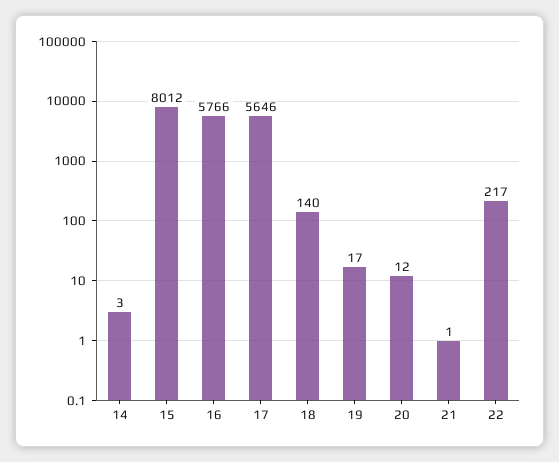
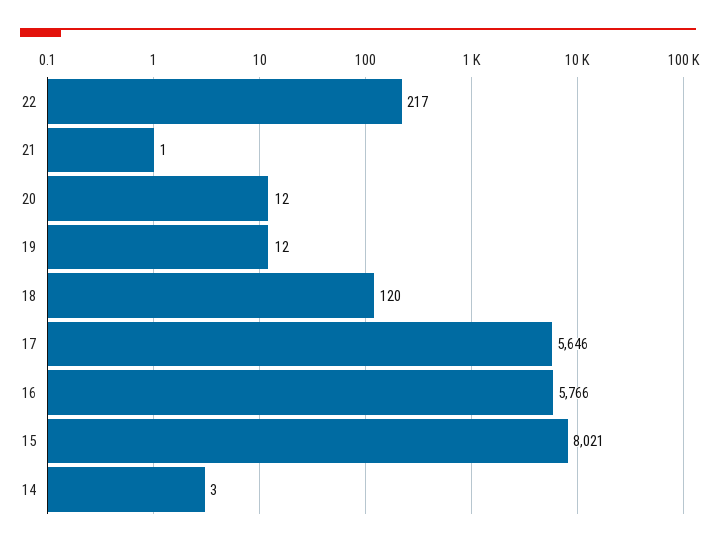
  {
    "14": 3,
-   "15": 8012,
+   "15": 8021,
    "16": 5766,
    "17": 5646,
-   "18": 140,
+   "18": 120,
-   "19": 17,
+   "19": 12,
    "20": 12,
    "21": 1,
    "22": 217
  }

